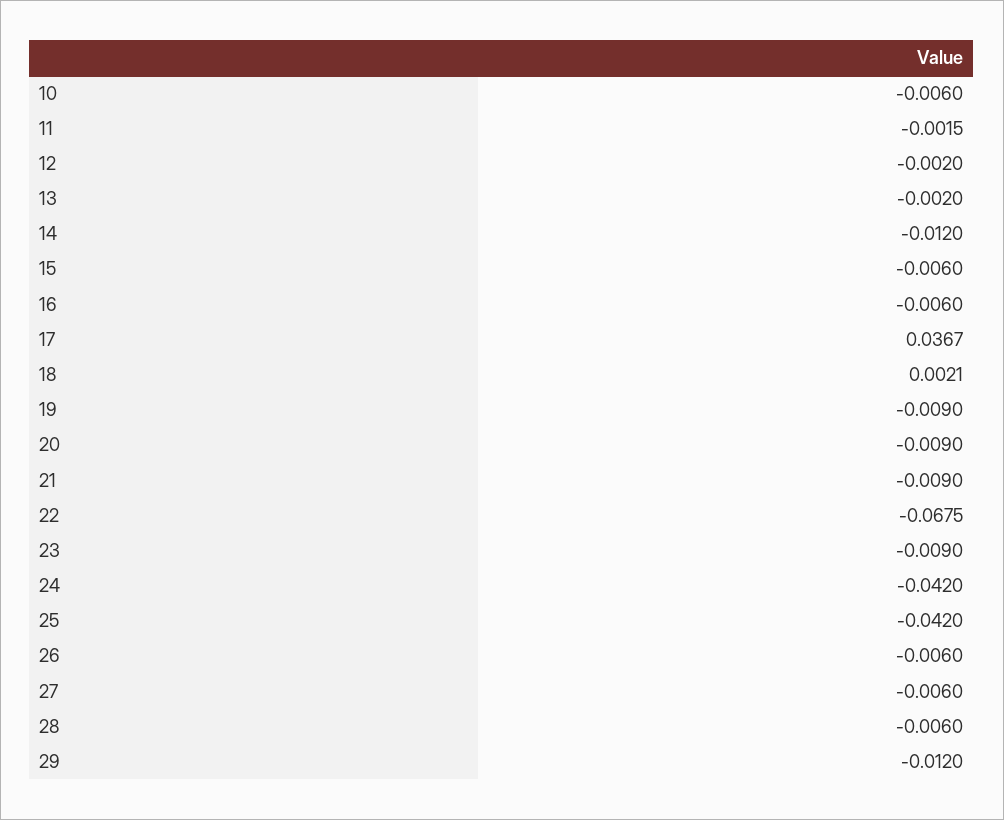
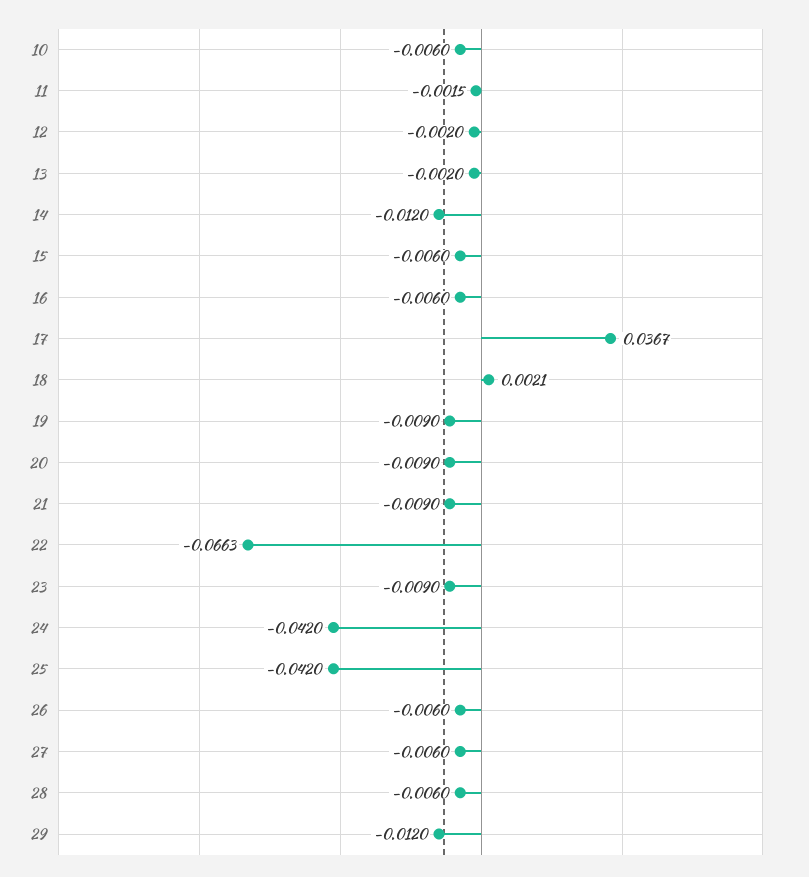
  {
    "10": -0.006,
    "11": -0.0015,
    "12": -0.002,
    "13": -0.002,
    "14": -0.012,
    "15": -0.006,
    "16": -0.006,
    "17": 0.0367,
    "18": 0.0021,
    "19": -0.009,
    "20": -0.009,
    "21": -0.009,
-   "22": -0.0675,
+   "22": -0.0663,
    "23": -0.009,
    "24": -0.042,
    "25": -0.042,
    "26": -0.006,
    "27": -0.006,
    "28": -0.006,
    "29": -0.012
  }

